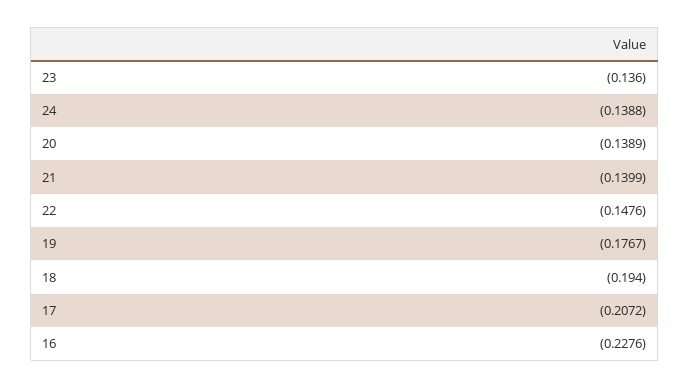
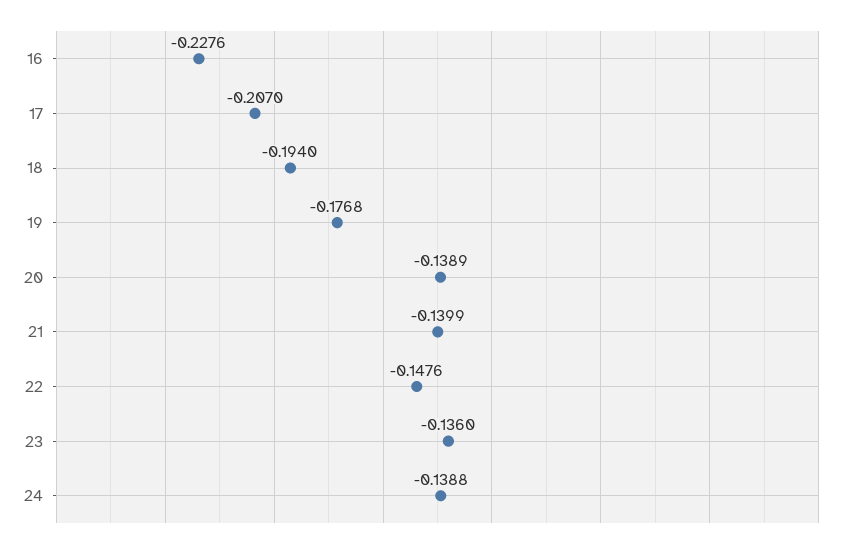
  {
    "23": -0.136,
    "24": -0.1388,
    "20": -0.1389,
    "21": -0.1399,
    "22": -0.1476,
-   "19": -0.1767,
+   "19": -0.1768,
    "18": -0.194,
-   "17": -0.2072,
+   "17": -0.207,
    "16": -0.2276
  }

